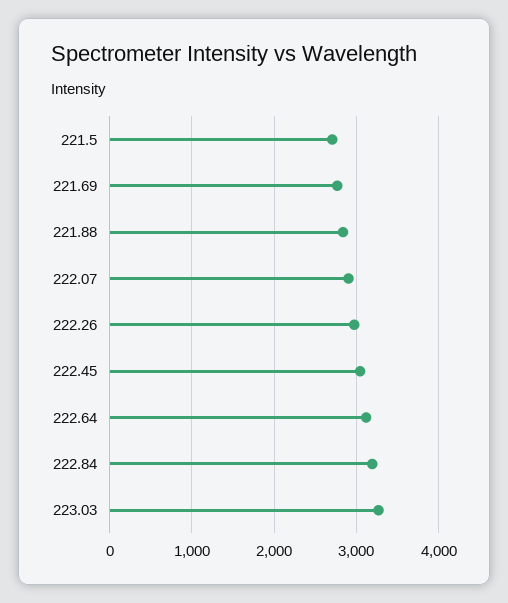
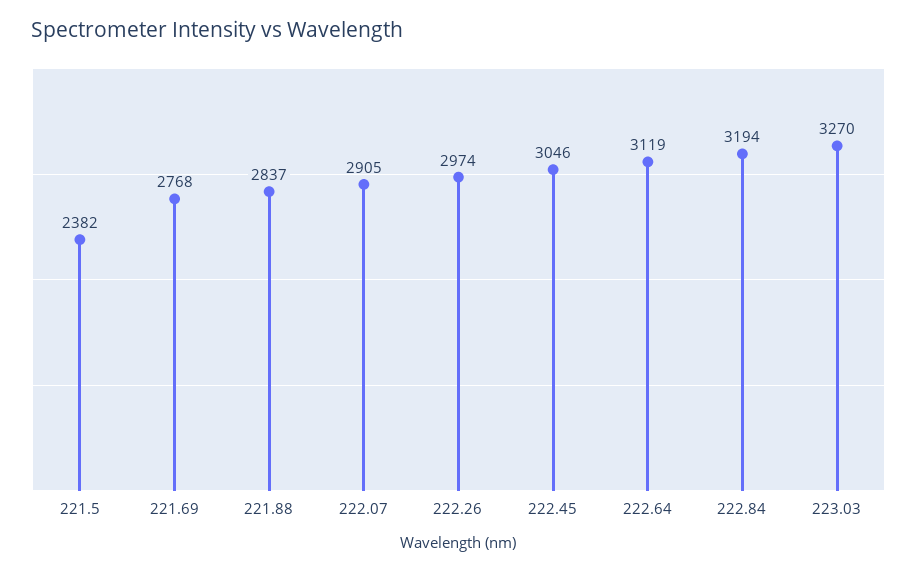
  {
-   "221.5": 2700,
+   "221.5": 2382,
    "221.69": 2768,
    "221.88": 2837,
    "222.07": 2905,
    "222.26": 2974,
    "222.45": 3046,
    "222.64": 3119,
    "222.84": 3194,
    "223.03": 3270
  }

